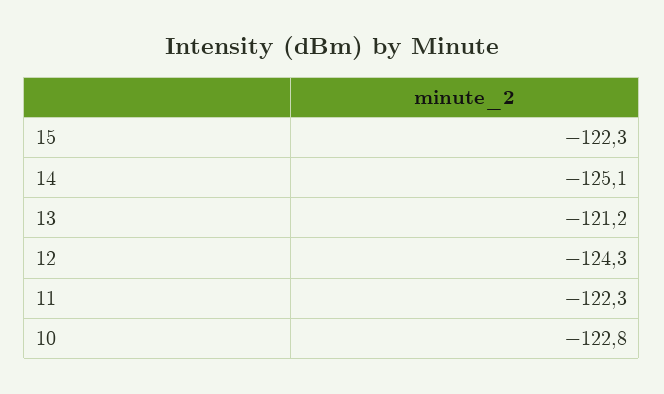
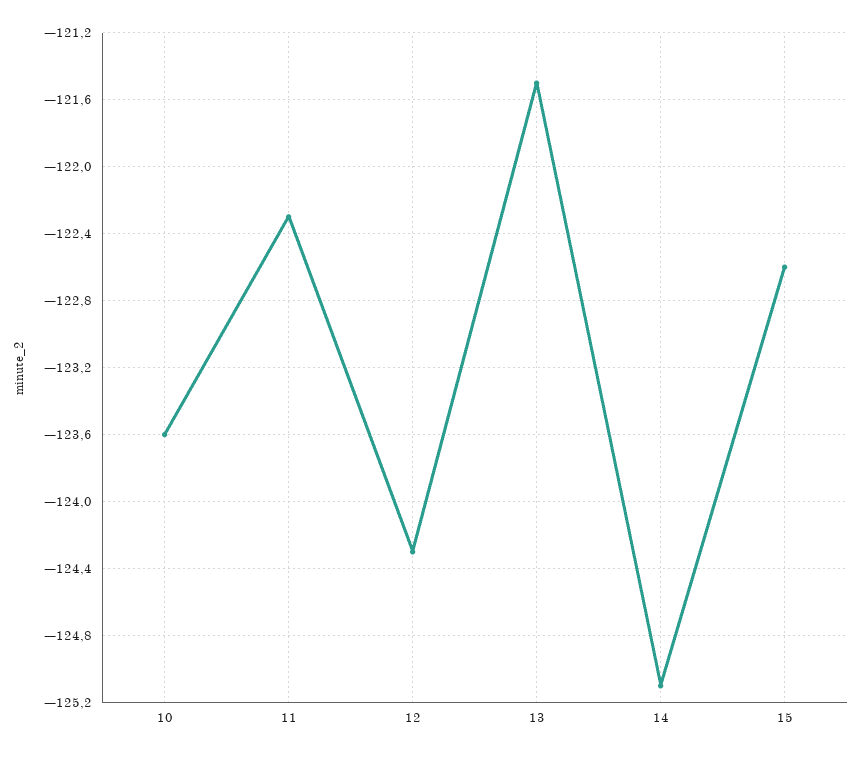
  {
-   "15": -122.3,
+   "15": -122.6,
    "14": -125.1,
-   "13": -121.2,
+   "13": -121.5,
    "12": -124.3,
    "11": -122.3,
-   "10": -122.8
+   "10": -123.6
  }

